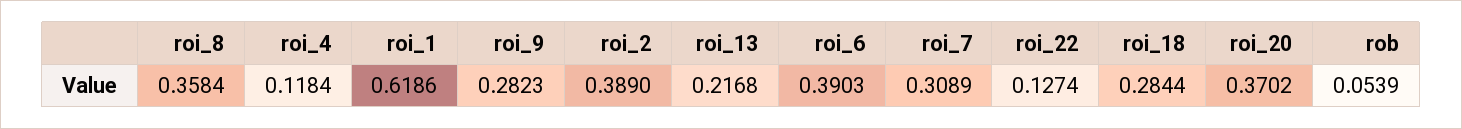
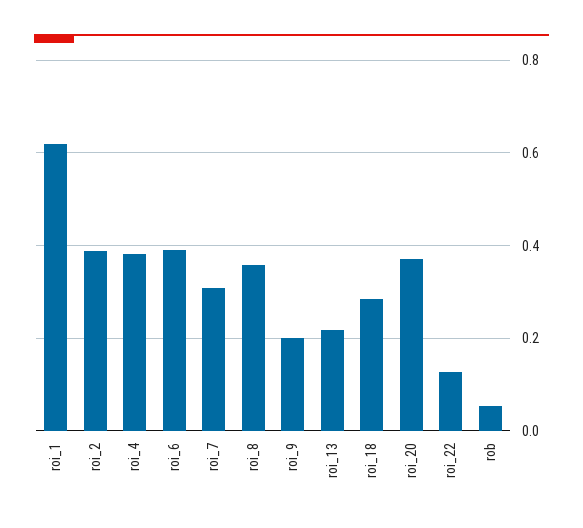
  {
    "roi_8": 0.3584,
-   "roi_4": 0.1184,
+   "roi_4": 0.38,
    "roi_1": 0.6186,
-   "roi_9": 0.2823,
+   "roi_9": 0.2,
    "roi_2": 0.389,
    "roi_13": 0.2168,
    "roi_6": 0.3903,
    "roi_7": 0.3089,
    "roi_22": 0.1274,
    "roi_18": 0.2844,
    "roi_20": 0.3702,
    "rob": 0.0539
  }

